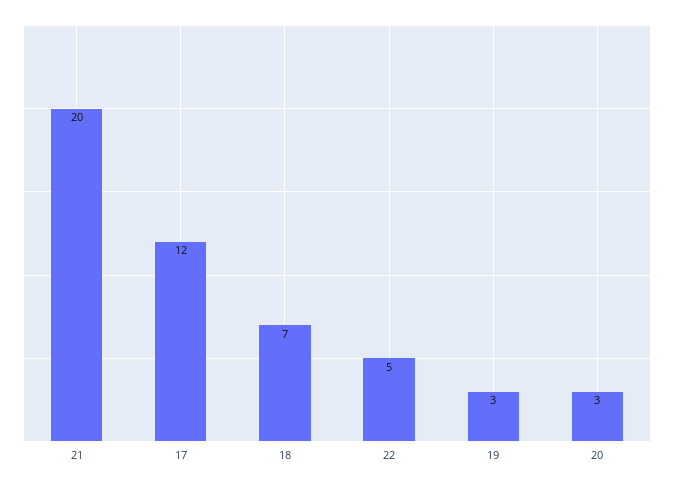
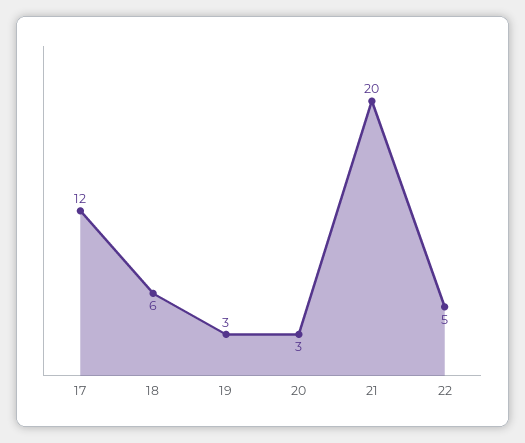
  {
    "21": 20,
    "17": 12,
-   "18": 7,
+   "18": 6,
    "22": 5,
    "19": 3,
    "20": 3
  }

